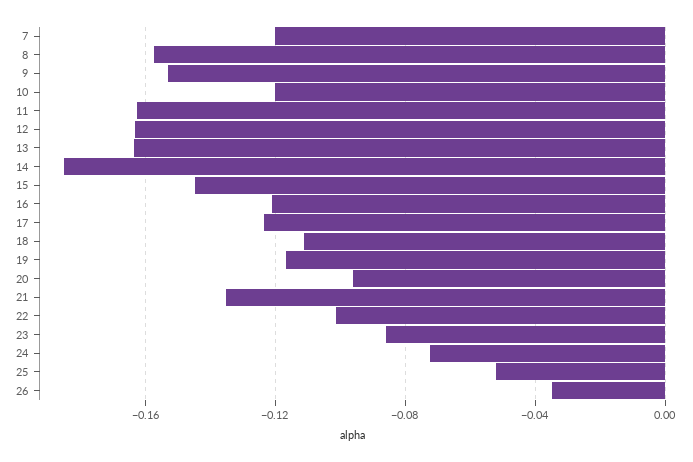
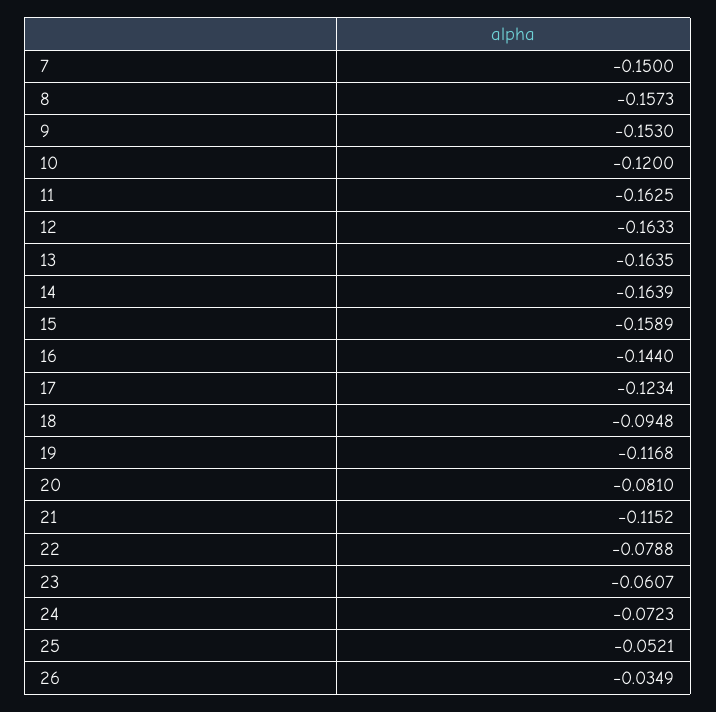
  {
-   "7": -0.12,
+   "7": -0.15,
    "8": -0.1573,
    "9": -0.153,
    "10": -0.12,
    "11": -0.1625,
    "12": -0.1633,
    "13": -0.1635,
-   "14": -0.185,
+   "14": -0.1639,
-   "15": -0.145,
+   "15": -0.1589,
-   "16": -0.12,
+   "16": -0.144,
    "17": -0.1234,
-   "18": -0.11,
+   "18": -0.0948,
    "19": -0.1168,
-   "20": -0.095,
+   "20": -0.081,
-   "21": -0.135,
+   "21": -0.1152,
-   "22": -0.1,
+   "22": -0.0788,
-   "23": -0.085,
+   "23": -0.0607,
    "24": -0.0723,
    "25": -0.0521,
    "26": -0.0349
  }

